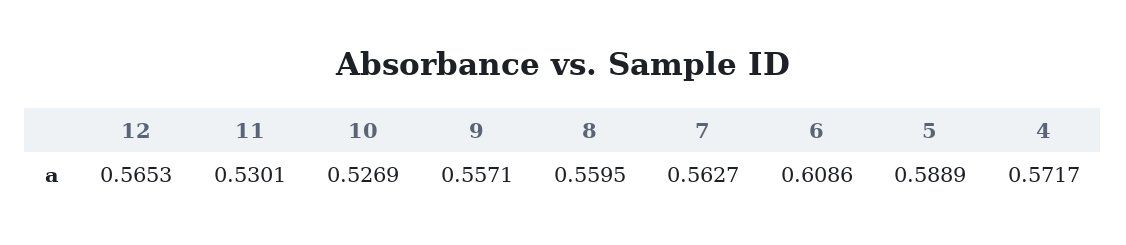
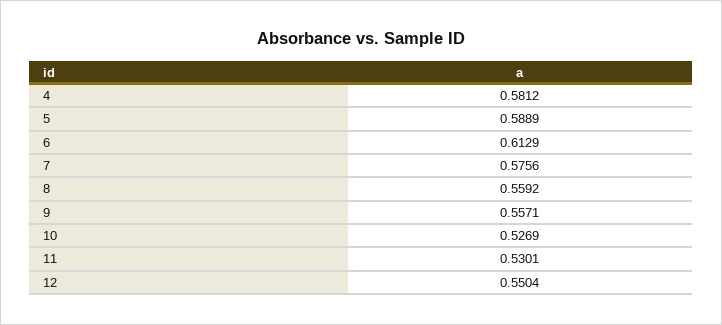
  {
-   "12": 0.5653,
+   "12": 0.5504,
    "11": 0.5301,
    "10": 0.5269,
    "9": 0.5571,
-   "8": 0.5595,
+   "8": 0.5592,
-   "7": 0.5627,
+   "7": 0.5756,
-   "6": 0.6086,
+   "6": 0.6129,
    "5": 0.5889,
-   "4": 0.5717
+   "4": 0.5812
  }

